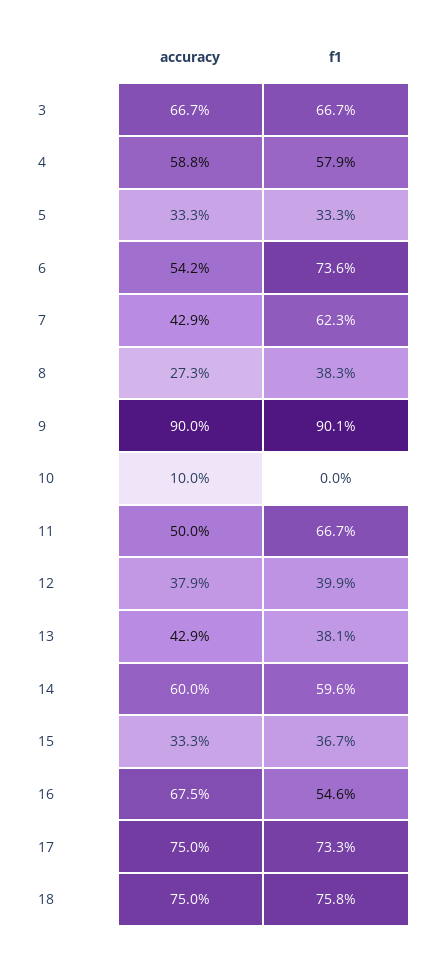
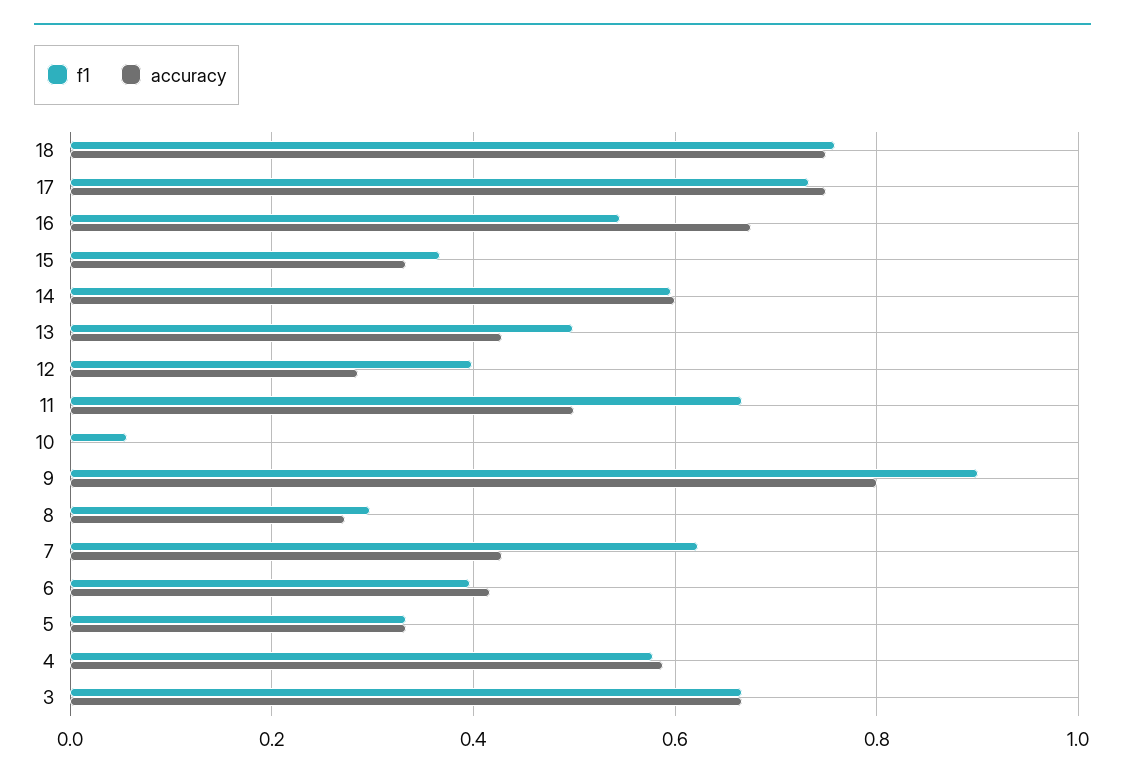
  {
    "accuracy": {
      "3": 0.667,
      "4": 0.588,
      "5": 0.333,
-     "6": 0.542,
+     "6": 0.42,
      "7": 0.429,
      "8": 0.273,
-     "9": 0.9,
+     "9": 0.8,
-     "10": 0.1,
+     "10": 0,
      "11": 0.5,
-     "12": 0.379,
+     "12": 0.28,
      "13": 0.429,
      "14": 0.6,
      "15": 0.333,
      "16": 0.675,
      "17": 0.75,
      "18": 0.75
    },
    "f1": {
      "3": 0.667,
      "4": 0.579,
      "5": 0.333,
-     "6": 0.736,
+     "6": 0.4,
      "7": 0.623,
-     "8": 0.383,
+     "8": 0.3,
      "9": 0.901,
-     "10": 0,
+     "10": 0.06,
      "11": 0.667,
      "12": 0.399,
-     "13": 0.381,
+     "13": 0.5,
      "14": 0.596,
      "15": 0.367,
      "16": 0.546,
      "17": 0.733,
      "18": 0.758
    }
  }

